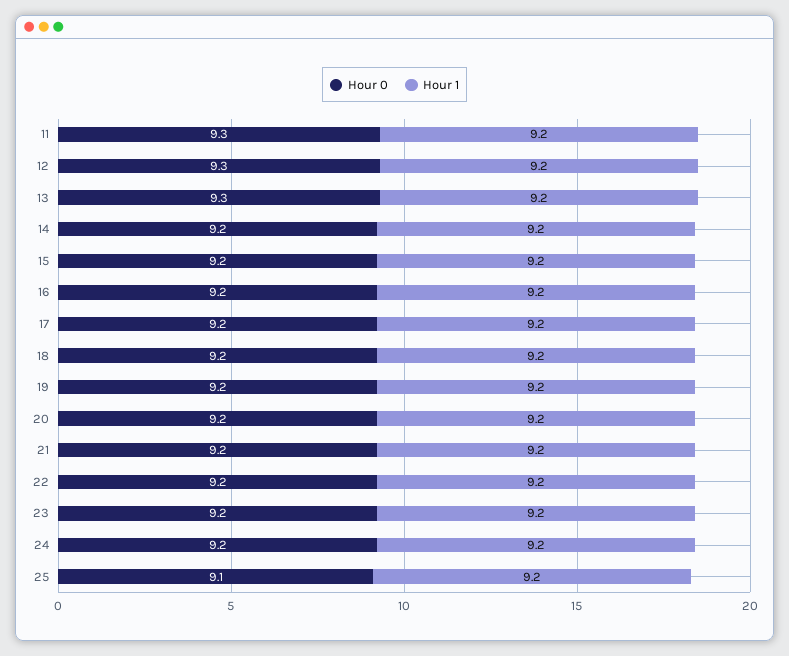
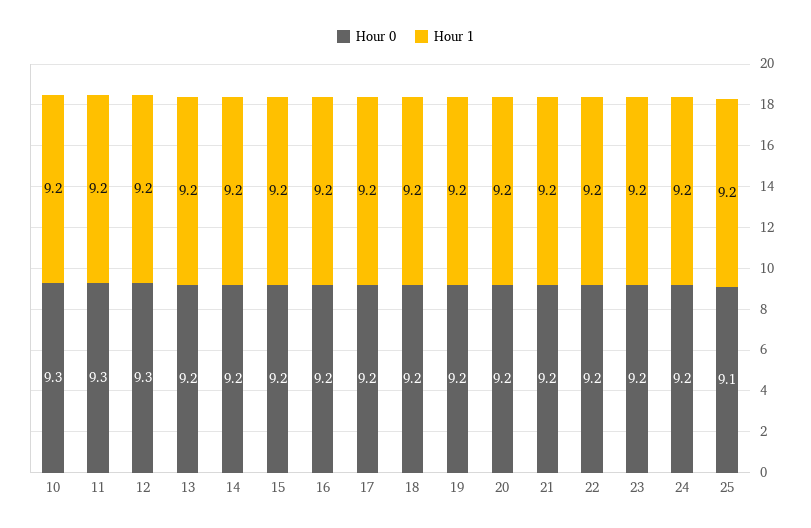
  {
    "Hour 0": {
      "11": 9.3,
      "12": 9.3,
-     "13": 9.3,
+     "13": 9.2,
      "14": 9.2,
      "15": 9.2,
      "16": 9.2,
      "17": 9.2,
      "18": 9.2,
      "19": 9.2,
      "20": 9.2,
      "21": 9.2,
      "22": 9.2,
      "23": 9.2,
      "24": 9.2,
-     "25": 9.1
+     "25": 9.1,
+     "10": 9.3
    },
    "Hour 1": {
      "11": 9.2,
      "12": 9.2,
      "13": 9.2,
      "14": 9.2,
      "15": 9.2,
      "16": 9.2,
      "17": 9.2,
      "18": 9.2,
      "19": 9.2,
      "20": 9.2,
      "21": 9.2,
      "22": 9.2,
      "23": 9.2,
      "24": 9.2,
-     "25": 9.2
+     "25": 9.2,
+     "10": 9.2
    }
  }

